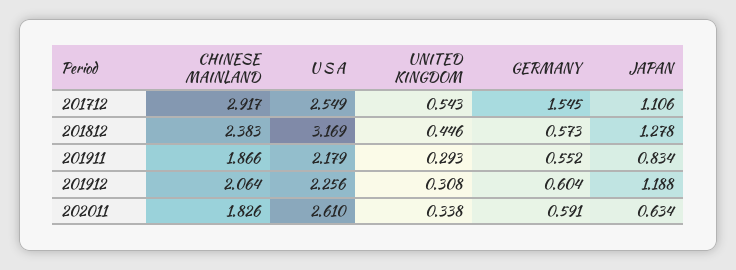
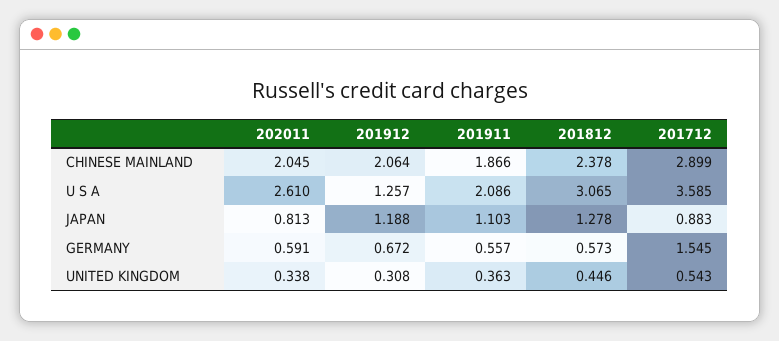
  {
    "CHINESE MAINLAND": {
-     "201712": 2.917,
+     "201712": 2.899,
-     "201812": 2.383,
+     "201812": 2.378,
      "201911": 1.866,
      "201912": 2.064,
-     "202011": 1.826
+     "202011": 2.045
    },
    "U S A": {
-     "201712": 2.549,
+     "201712": 3.585,
-     "201812": 3.169,
+     "201812": 3.065,
-     "201911": 2.179,
+     "201911": 2.086,
-     "201912": 2.256,
+     "201912": 1.257,
      "202011": 2.61
    },
    "UNITED KINGDOM": {
      "201712": 0.543,
      "201812": 0.446,
-     "201911": 0.293,
+     "201911": 0.363,
      "201912": 0.308,
      "202011": 0.338
    },
    "GERMANY": {
      "201712": 1.545,
      "201812": 0.573,
-     "201911": 0.552,
+     "201911": 0.557,
-     "201912": 0.604,
+     "201912": 0.672,
      "202011": 0.591
    },
    "JAPAN": {
-     "201712": 1.106,
+     "201712": 0.883,
      "201812": 1.278,
-     "201911": 0.834,
+     "201911": 1.103,
      "201912": 1.188,
-     "202011": 0.634
+     "202011": 0.813
    }
  }

